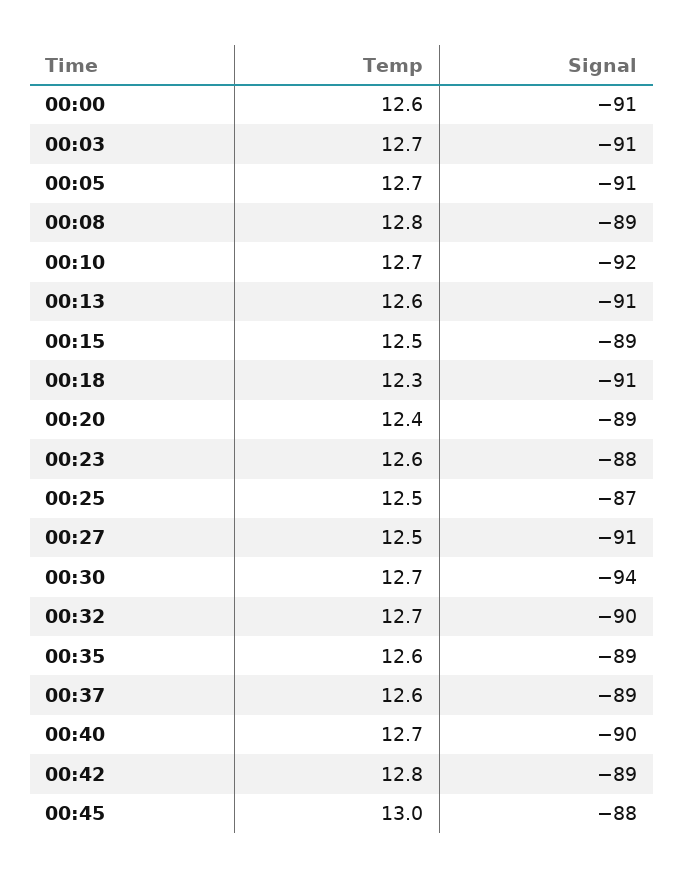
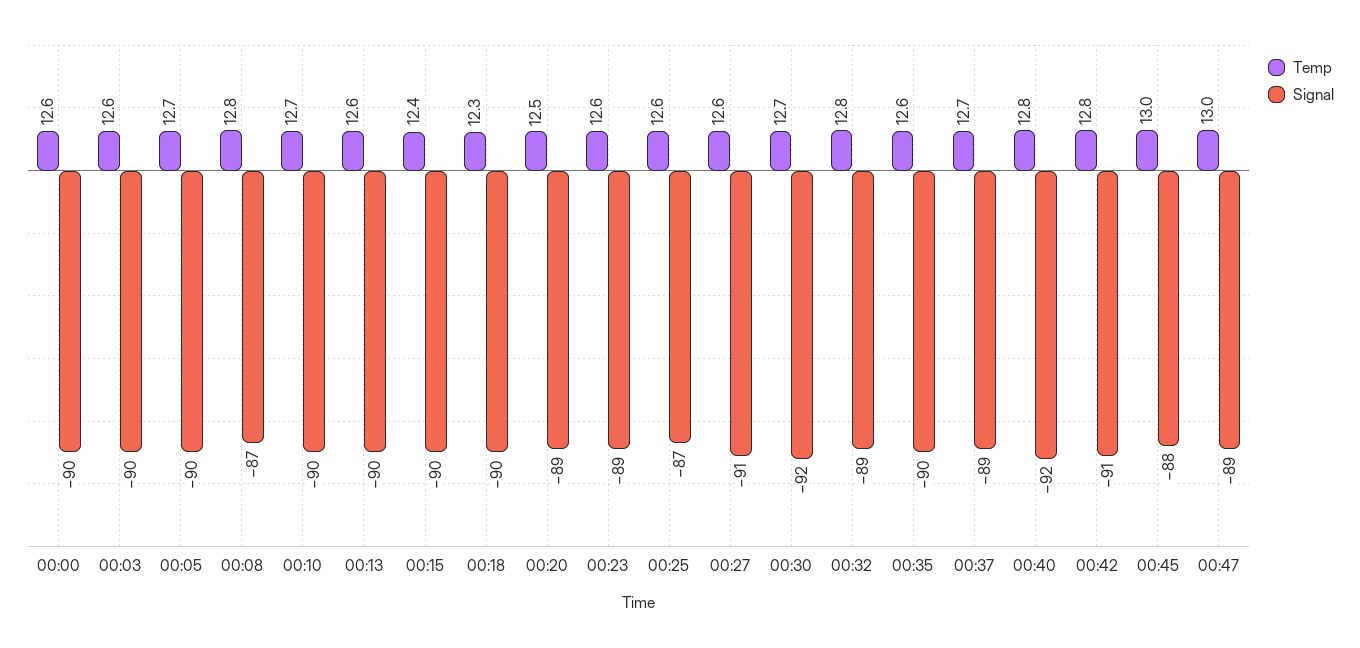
  {
    "Temp": {
      "00:00": 12.6,
-     "00:03": 12.7,
+     "00:03": 12.6,
      "00:05": 12.7,
      "00:08": 12.8,
      "00:10": 12.7,
      "00:13": 12.6,
-     "00:15": 12.5,
+     "00:15": 12.4,
      "00:18": 12.3,
-     "00:20": 12.4,
+     "00:20": 12.5,
      "00:23": 12.6,
-     "00:25": 12.5,
+     "00:25": 12.6,
-     "00:27": 12.5,
+     "00:27": 12.6,
      "00:30": 12.7,
-     "00:32": 12.7,
+     "00:32": 12.8,
      "00:35": 12.6,
-     "00:37": 12.6,
+     "00:37": 12.7,
-     "00:40": 12.7,
+     "00:40": 12.8,
      "00:42": 12.8,
-     "00:45": 13
+     "00:45": 13,
+     "00:47": 13
    },
    "Signal": {
-     "00:00": -91,
+     "00:00": -90,
-     "00:03": -91,
+     "00:03": -90,
-     "00:05": -91,
+     "00:05": -90,
-     "00:08": -89,
+     "00:08": -87,
-     "00:10": -92,
+     "00:10": -90,
-     "00:13": -91,
+     "00:13": -90,
-     "00:15": -89,
+     "00:15": -90,
-     "00:18": -91,
+     "00:18": -90,
      "00:20": -89,
-     "00:23": -88,
+     "00:23": -89,
      "00:25": -87,
      "00:27": -91,
-     "00:30": -94,
+     "00:30": -92,
-     "00:32": -90,
+     "00:32": -89,
-     "00:35": -89,
+     "00:35": -90,
      "00:37": -89,
-     "00:40": -90,
+     "00:40": -92,
-     "00:42": -89,
+     "00:42": -91,
-     "00:45": -88
+     "00:45": -88,
+     "00:47": -89
    }
  }

